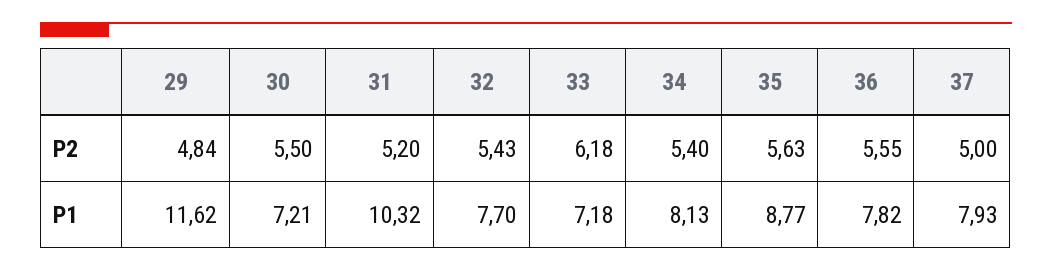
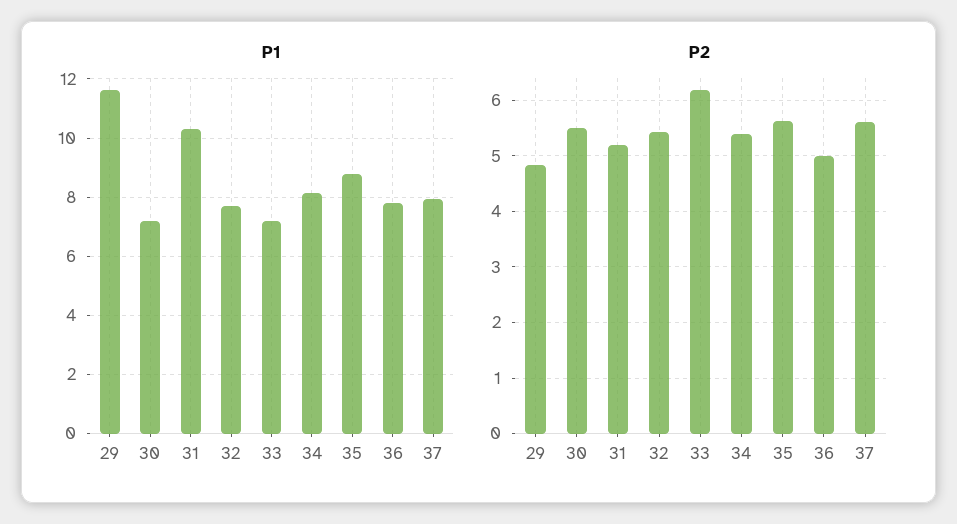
  {
    "P2": {
      "29": 4.84,
      "30": 5.5,
      "31": 5.2,
      "32": 5.43,
      "33": 6.18,
      "34": 5.4,
      "35": 5.63,
-     "36": 5.55,
+     "36": 5,
-     "37": 5
+     "37": 5.6
    },
    "P1": {
      "29": 11.62,
      "30": 7.21,
      "31": 10.32,
      "32": 7.7,
      "33": 7.18,
      "34": 8.13,
      "35": 8.77,
      "36": 7.82,
      "37": 7.93
    }
  }

